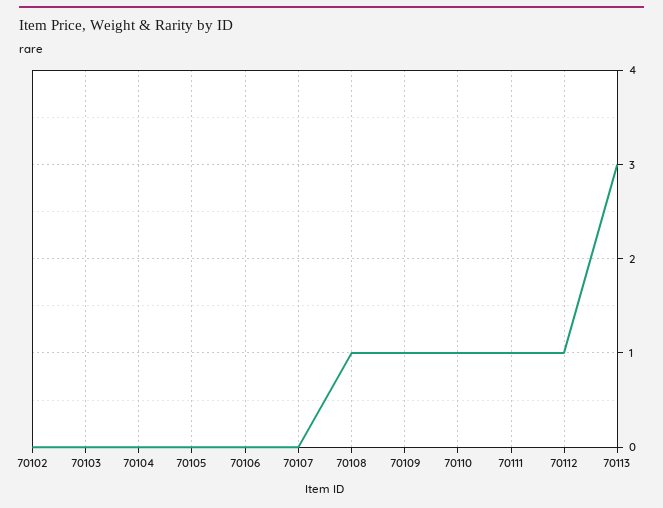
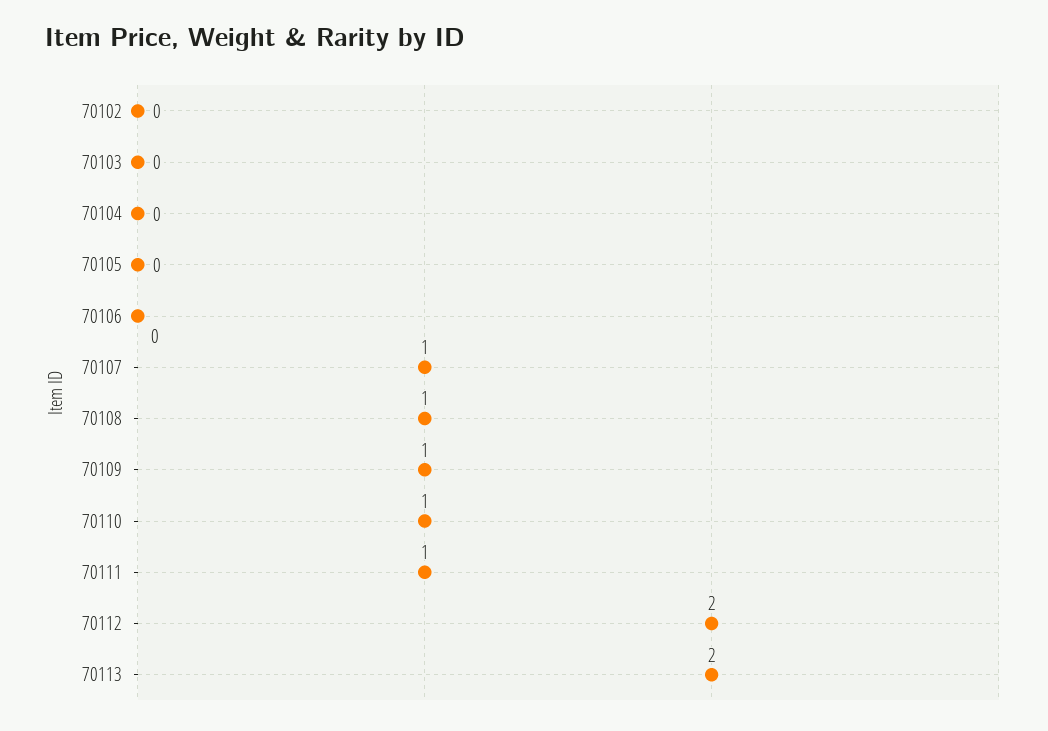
  {
    "70102": 0,
    "70103": 0,
    "70104": 0,
    "70105": 0,
    "70106": 0,
-   "70107": 0,
+   "70107": 1,
    "70108": 1,
    "70109": 1,
    "70110": 1,
    "70111": 1,
-   "70112": 1,
+   "70112": 2,
-   "70113": 3
+   "70113": 2
  }

